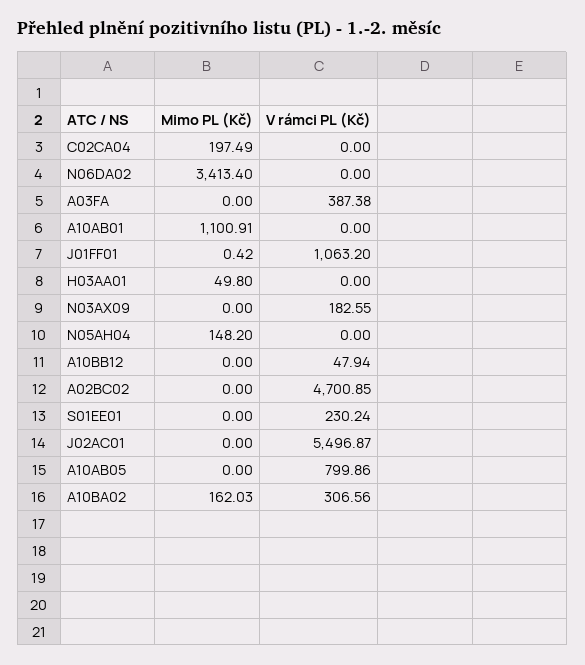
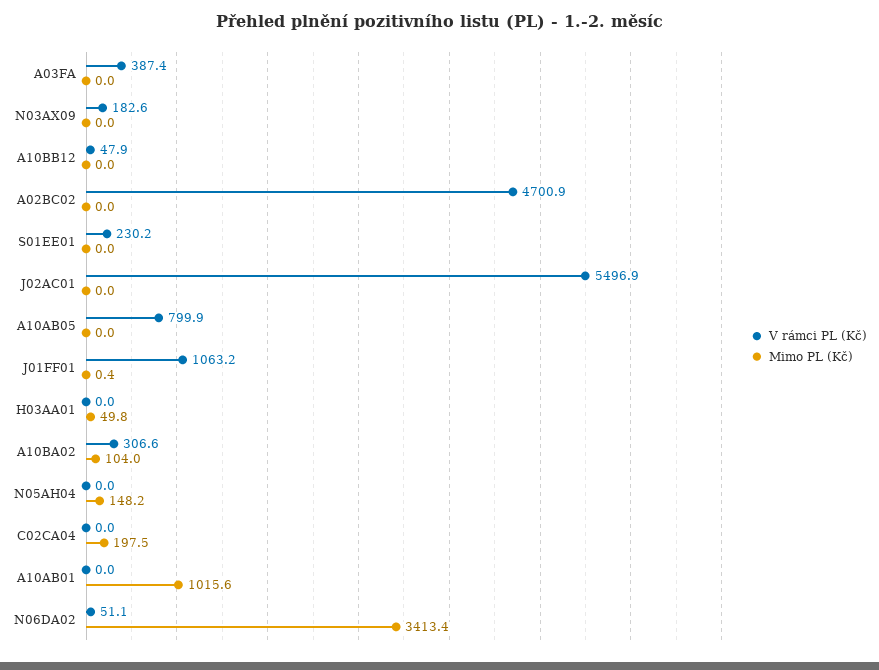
  {
    "Mimo PL (Kč)": {
      "C02CA04": 197.49,
      "N06DA02": 3413.4,
      "A03FA": 0,
-     "A10AB01": 1100.91,
+     "A10AB01": 1015.6,
      "J01FF01": 0.42,
      "H03AA01": 49.8,
      "N03AX09": 0,
      "N05AH04": 148.2,
      "A10BB12": 0,
      "A02BC02": 0,
      "S01EE01": 0,
      "J02AC01": 0,
      "A10AB05": 0,
-     "A10BA02": 162.03
+     "A10BA02": 104
    },
    "V rámci PL (Kč)": {
      "C02CA04": 0,
-     "N06DA02": 0,
+     "N06DA02": 51.1,
      "A03FA": 387.38,
      "A10AB01": 0,
      "J01FF01": 1063.2,
      "H03AA01": 0,
      "N03AX09": 182.55,
      "N05AH04": 0,
      "A10BB12": 47.94,
      "A02BC02": 4700.85,
      "S01EE01": 230.24,
      "J02AC01": 5496.87,
      "A10AB05": 799.86,
      "A10BA02": 306.56
    }
  }

